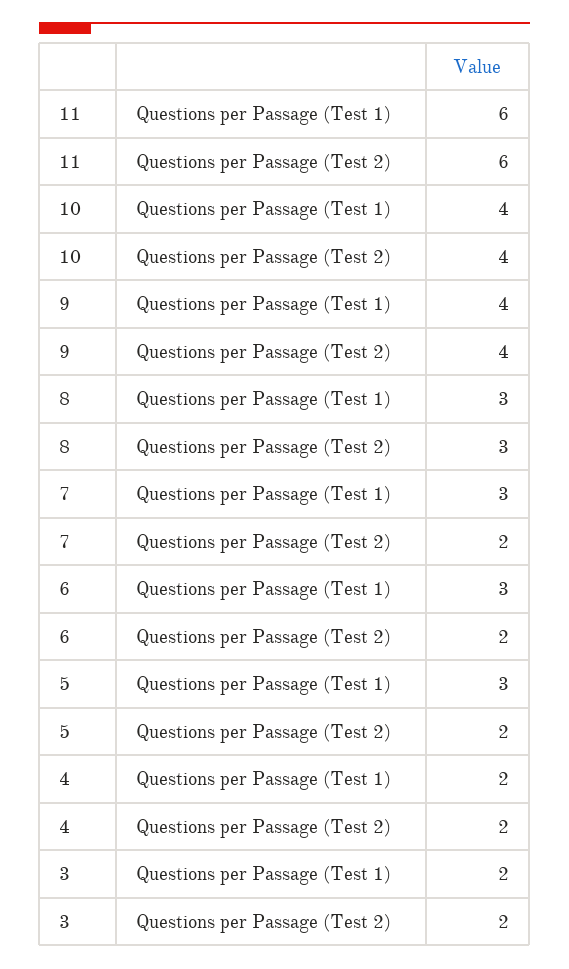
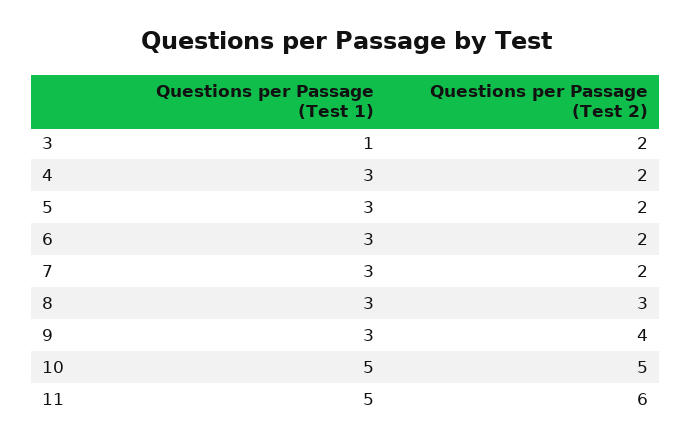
  {
    "11": {
-     "Questions per Passage (Test 1)": 6,
+     "Questions per Passage (Test 1)": 5,
      "Questions per Passage (Test 2)": 6
    },
    "10": {
-     "Questions per Passage (Test 1)": 4,
+     "Questions per Passage (Test 1)": 5,
-     "Questions per Passage (Test 2)": 4
+     "Questions per Passage (Test 2)": 5
    },
    "9": {
-     "Questions per Passage (Test 1)": 4,
+     "Questions per Passage (Test 1)": 3,
      "Questions per Passage (Test 2)": 4
    },
    "8": {
      "Questions per Passage (Test 1)": 3,
      "Questions per Passage (Test 2)": 3
    },
    "7": {
      "Questions per Passage (Test 1)": 3,
      "Questions per Passage (Test 2)": 2
    },
    "6": {
      "Questions per Passage (Test 1)": 3,
      "Questions per Passage (Test 2)": 2
    },
    "5": {
      "Questions per Passage (Test 1)": 3,
      "Questions per Passage (Test 2)": 2
    },
    "4": {
-     "Questions per Passage (Test 1)": 2,
+     "Questions per Passage (Test 1)": 3,
      "Questions per Passage (Test 2)": 2
    },
    "3": {
-     "Questions per Passage (Test 1)": 2,
+     "Questions per Passage (Test 1)": 1,
      "Questions per Passage (Test 2)": 2
    }
  }

